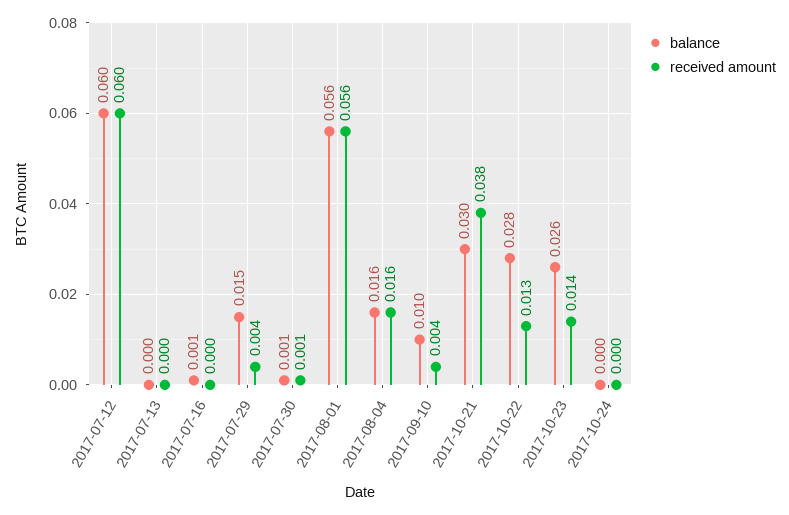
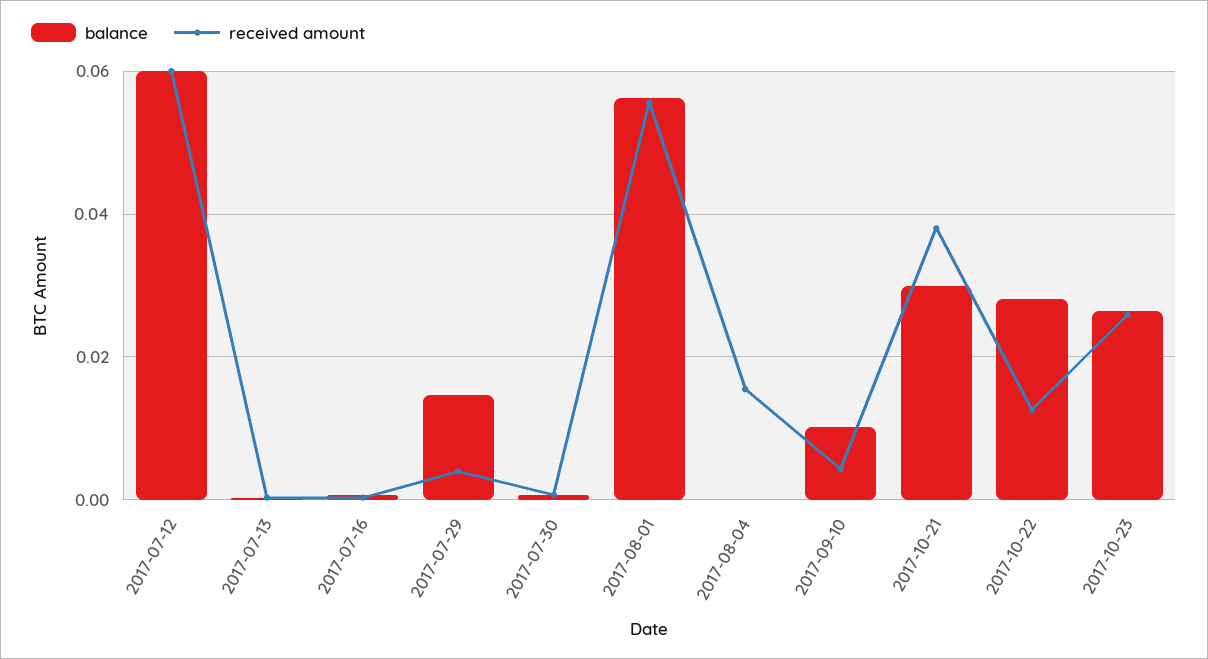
  {
    "balance": {
      "2017-07-12": 0.06,
      "2017-07-13": 0,
      "2017-07-16": 0.001,
      "2017-07-29": 0.015,
      "2017-07-30": 0.001,
      "2017-08-01": 0.056,
-     "2017-08-04": 0.016,
+     "2017-08-04": 0,
      "2017-09-10": 0.01,
      "2017-10-21": 0.03,
      "2017-10-22": 0.028,
-     "2017-10-23": 0.026,
+     "2017-10-23": 0.026
-     "2017-10-24": 0
    },
    "received amount": {
      "2017-07-12": 0.06,
      "2017-07-13": 0,
      "2017-07-16": 0,
      "2017-07-29": 0.004,
      "2017-07-30": 0.001,
      "2017-08-01": 0.056,
      "2017-08-04": 0.016,
      "2017-09-10": 0.004,
      "2017-10-21": 0.038,
      "2017-10-22": 0.013,
-     "2017-10-23": 0.014,
+     "2017-10-23": 0.026
-     "2017-10-24": 0
    }
  }

